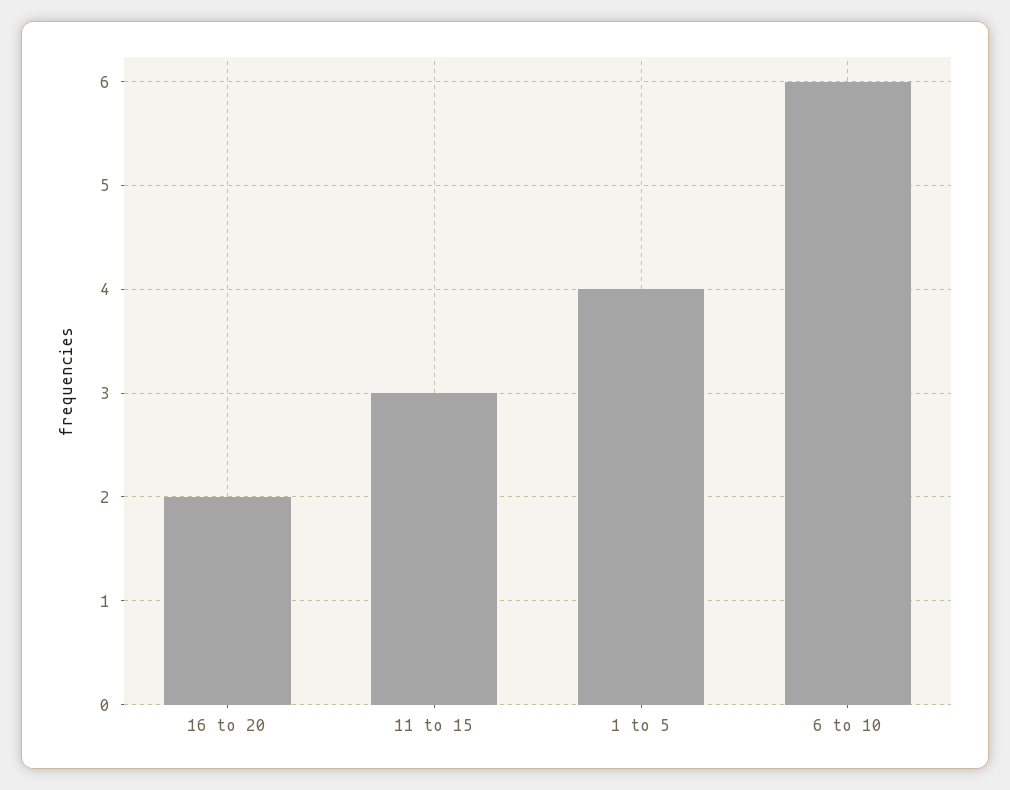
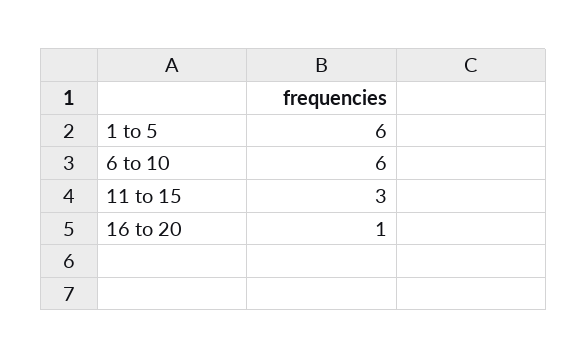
  {
-   "16 to 20": 2,
+   "16 to 20": 1,
    "11 to 15": 3,
-   "1 to 5": 4,
+   "1 to 5": 6,
    "6 to 10": 6
  }

